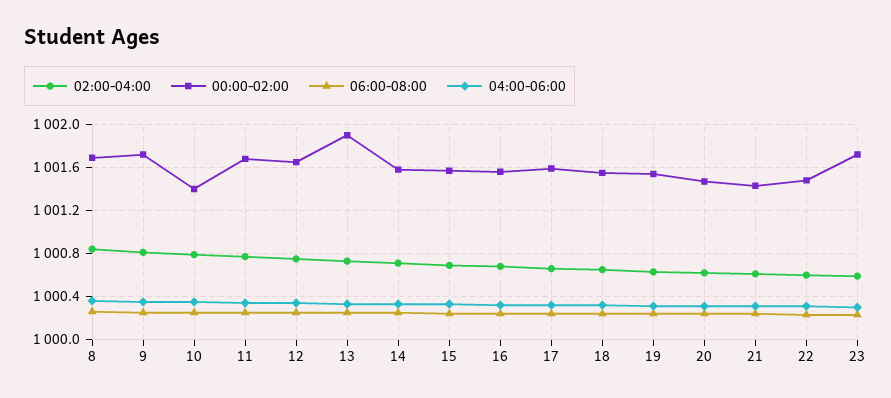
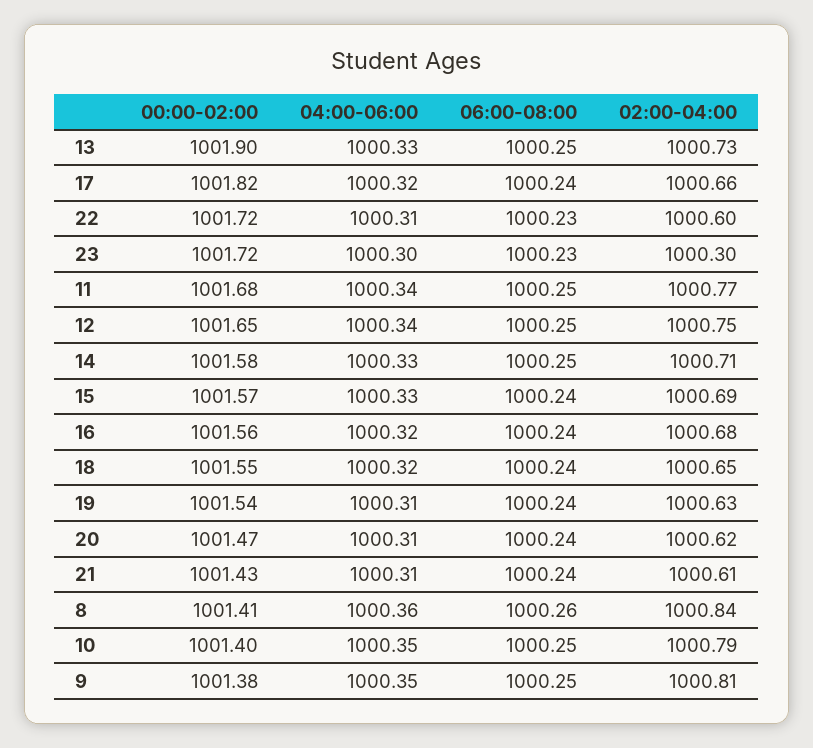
  {
    "02:00-04:00": {
      "8": 1000.84,
      "9": 1000.81,
      "10": 1000.79,
      "11": 1000.77,
      "12": 1000.75,
      "13": 1000.73,
      "14": 1000.71,
      "15": 1000.69,
      "16": 1000.68,
      "17": 1000.66,
      "18": 1000.65,
      "19": 1000.63,
      "20": 1000.62,
      "21": 1000.61,
      "22": 1000.6,
-     "23": 1000.6
+     "23": 1000.3
    },
    "00:00-02:00": {
-     "8": 1001.7,
+     "8": 1001.41,
-     "9": 1001.7,
+     "9": 1001.38,
      "10": 1001.4,
      "11": 1001.68,
      "12": 1001.65,
      "13": 1001.9,
      "14": 1001.58,
      "15": 1001.57,
      "16": 1001.56,
-     "17": 1001.6,
+     "17": 1001.82,
      "18": 1001.55,
      "19": 1001.54,
      "20": 1001.47,
      "21": 1001.43,
-     "22": 1001.5,
+     "22": 1001.72,
      "23": 1001.72
    },
    "06:00-08:00": {
      "8": 1000.26,
      "9": 1000.25,
      "10": 1000.25,
      "11": 1000.25,
      "12": 1000.25,
      "13": 1000.25,
      "14": 1000.25,
      "15": 1000.24,
      "16": 1000.24,
      "17": 1000.24,
      "18": 1000.24,
      "19": 1000.24,
      "20": 1000.24,
      "21": 1000.24,
      "22": 1000.23,
      "23": 1000.23
    },
    "04:00-06:00": {
      "8": 1000.36,
      "9": 1000.35,
      "10": 1000.35,
      "11": 1000.34,
      "12": 1000.34,
      "13": 1000.33,
      "14": 1000.33,
      "15": 1000.33,
      "16": 1000.32,
      "17": 1000.32,
      "18": 1000.32,
      "19": 1000.31,
      "20": 1000.31,
      "21": 1000.31,
      "22": 1000.31,
      "23": 1000.3
    }
  }

